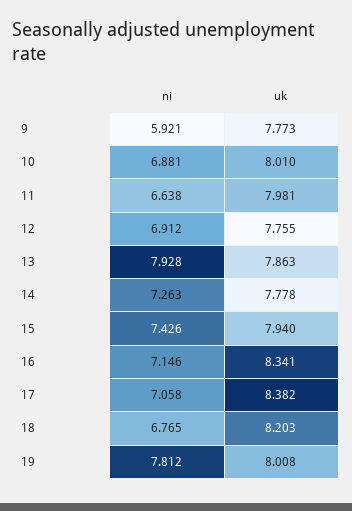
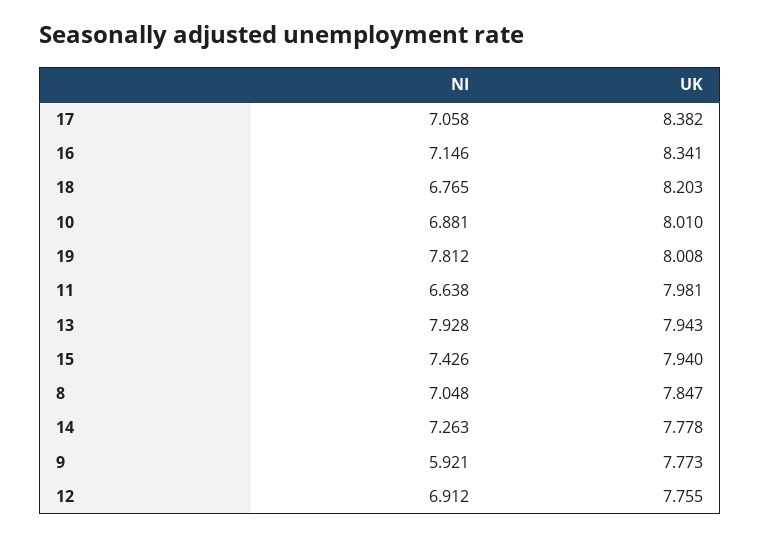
  {
    "ni": {
      "9": 5.921,
      "10": 6.881,
      "11": 6.638,
      "12": 6.912,
      "13": 7.928,
      "14": 7.263,
      "15": 7.426,
      "16": 7.146,
      "17": 7.058,
      "18": 6.765,
-     "19": 7.812
+     "19": 7.812,
+     "8": 7.048
    },
    "uk": {
      "9": 7.773,
      "10": 8.01,
      "11": 7.981,
      "12": 7.755,
-     "13": 7.863,
+     "13": 7.943,
      "14": 7.778,
      "15": 7.94,
      "16": 8.341,
      "17": 8.382,
      "18": 8.203,
-     "19": 8.008
+     "19": 8.008,
+     "8": 7.847
    }
  }

